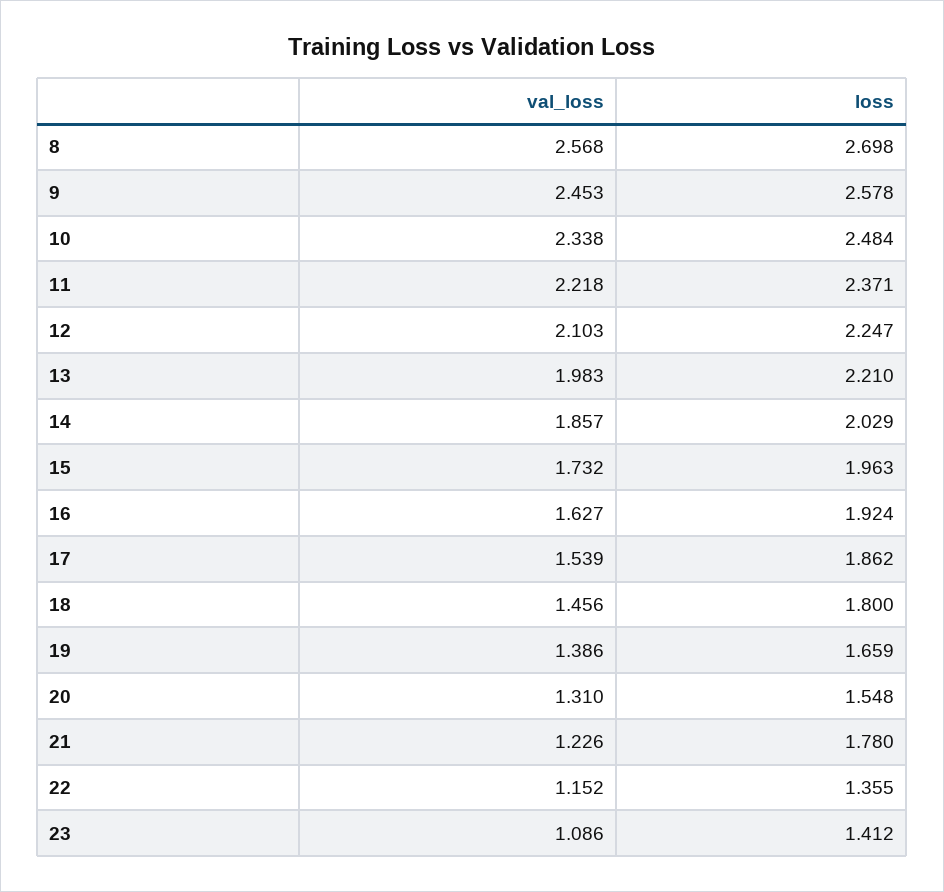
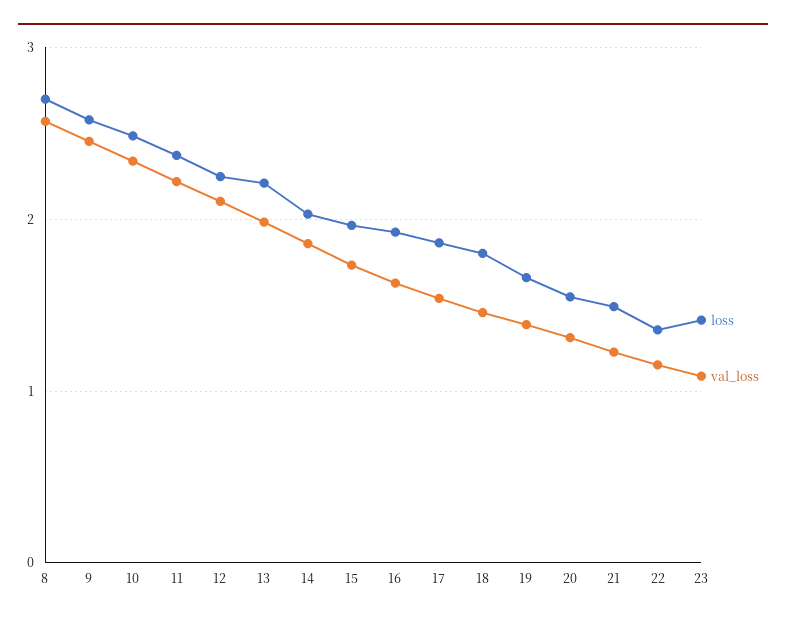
  {
    "val_loss": {
      "8": 2.568,
      "9": 2.453,
      "10": 2.338,
      "11": 2.218,
      "12": 2.103,
      "13": 1.983,
      "14": 1.857,
      "15": 1.732,
      "16": 1.627,
      "17": 1.539,
      "18": 1.456,
      "19": 1.386,
      "20": 1.31,
      "21": 1.226,
      "22": 1.152,
      "23": 1.086
    },
    "loss": {
      "8": 2.698,
      "9": 2.578,
      "10": 2.484,
      "11": 2.371,
      "12": 2.247,
      "13": 2.21,
      "14": 2.029,
      "15": 1.963,
      "16": 1.924,
      "17": 1.862,
      "18": 1.8,
      "19": 1.659,
      "20": 1.548,
-     "21": 1.78,
+     "21": 1.5,
      "22": 1.355,
      "23": 1.412
    }
  }

